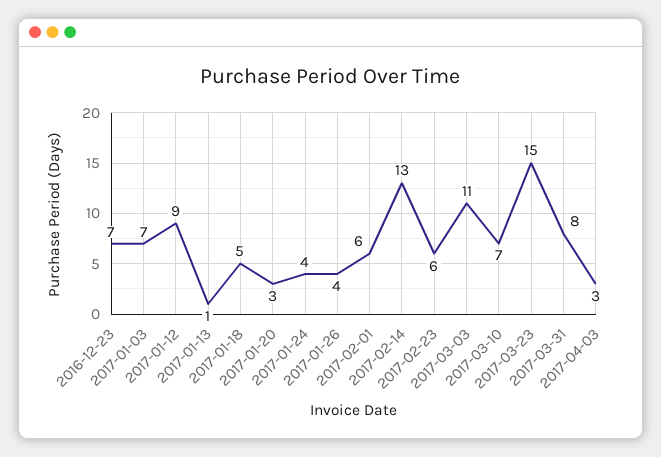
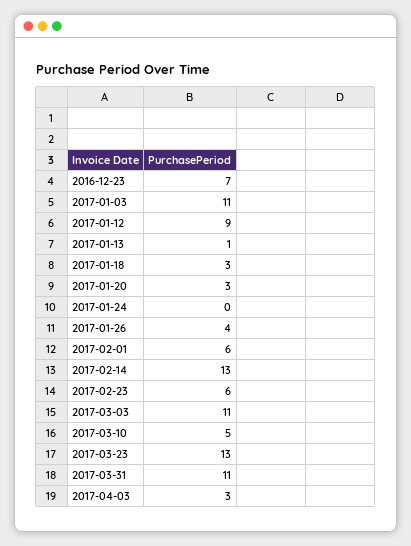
  {
    "2016-12-23": 7,
-   "2017-01-03": 7,
+   "2017-01-03": 11,
    "2017-01-12": 9,
    "2017-01-13": 1,
-   "2017-01-18": 5,
+   "2017-01-18": 3,
    "2017-01-20": 3,
-   "2017-01-24": 4,
+   "2017-01-24": 0,
    "2017-01-26": 4,
    "2017-02-01": 6,
    "2017-02-14": 13,
    "2017-02-23": 6,
    "2017-03-03": 11,
-   "2017-03-10": 7,
+   "2017-03-10": 5,
-   "2017-03-23": 15,
+   "2017-03-23": 13,
-   "2017-03-31": 8,
+   "2017-03-31": 11,
    "2017-04-03": 3
  }

